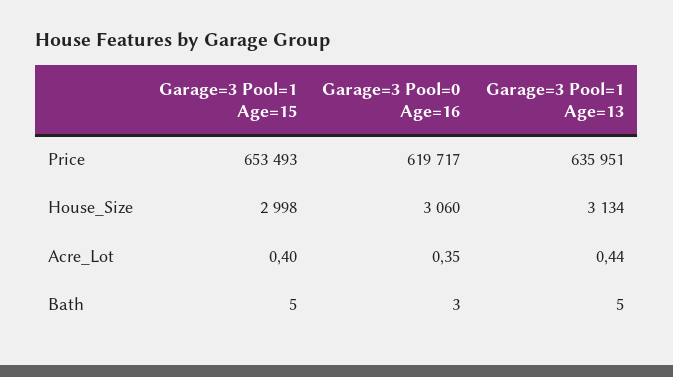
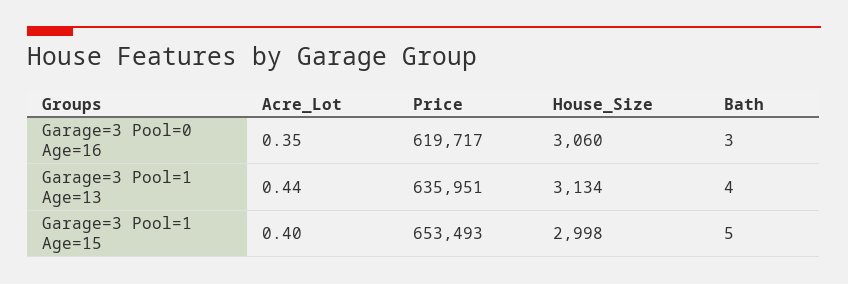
  {
    "Garage=3 Pool=1 Age=15": {
      "Price": 653493,
      "House_Size": 2998,
      "Acre_Lot": 0.4,
      "Bath": 5
    },
    "Garage=3 Pool=0 Age=16": {
      "Price": 619717,
      "House_Size": 3060,
      "Acre_Lot": 0.35,
      "Bath": 3
    },
    "Garage=3 Pool=1 Age=13": {
      "Price": 635951,
      "House_Size": 3134,
      "Acre_Lot": 0.44,
-     "Bath": 5
+     "Bath": 4
    }
  }

